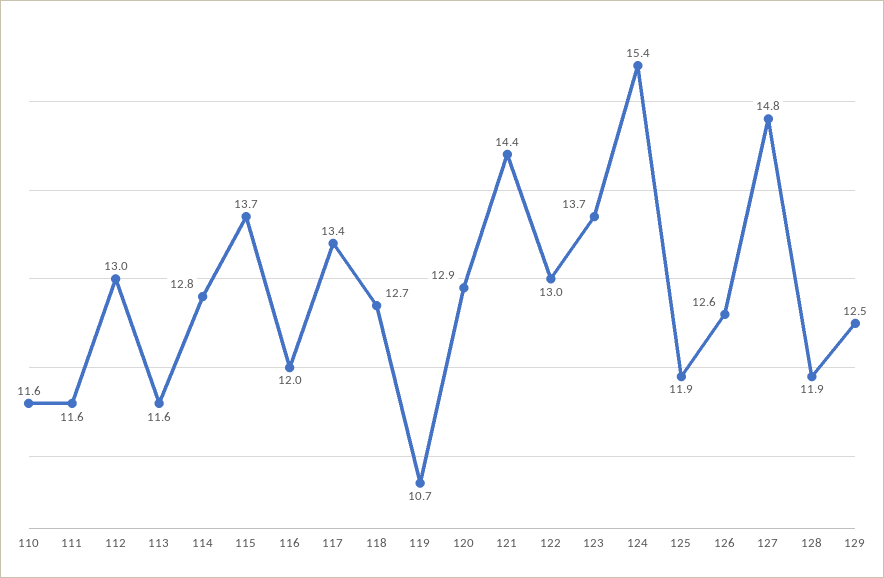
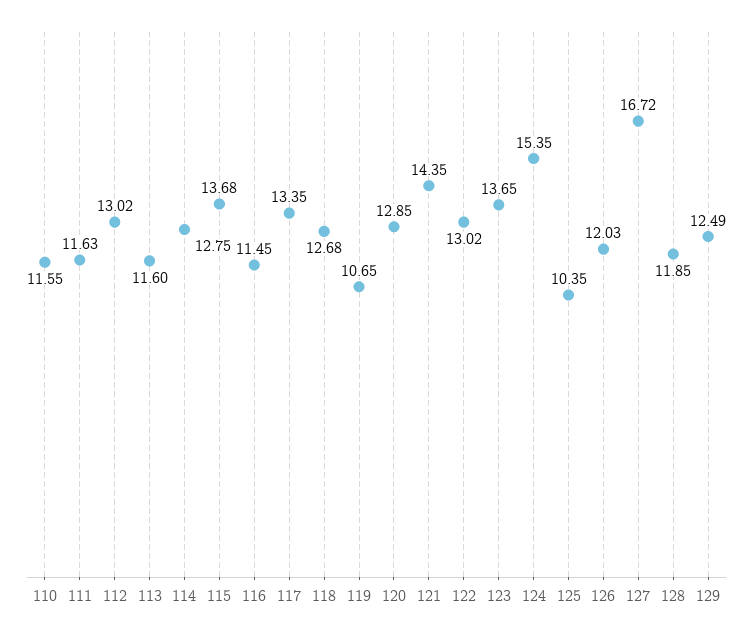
  {
    "110": 11.55,
    "111": 11.63,
    "112": 13.02,
    "113": 11.6,
    "114": 12.75,
    "115": 13.68,
-   "116": 12,
+   "116": 11.45,
    "117": 13.35,
    "118": 12.68,
    "119": 10.65,
    "120": 12.85,
    "121": 14.35,
    "122": 13.02,
    "123": 13.65,
    "124": 15.35,
-   "125": 11.9,
+   "125": 10.35,
-   "126": 12.6,
+   "126": 12.03,
-   "127": 14.8,
+   "127": 16.72,
    "128": 11.85,
    "129": 12.49
  }

